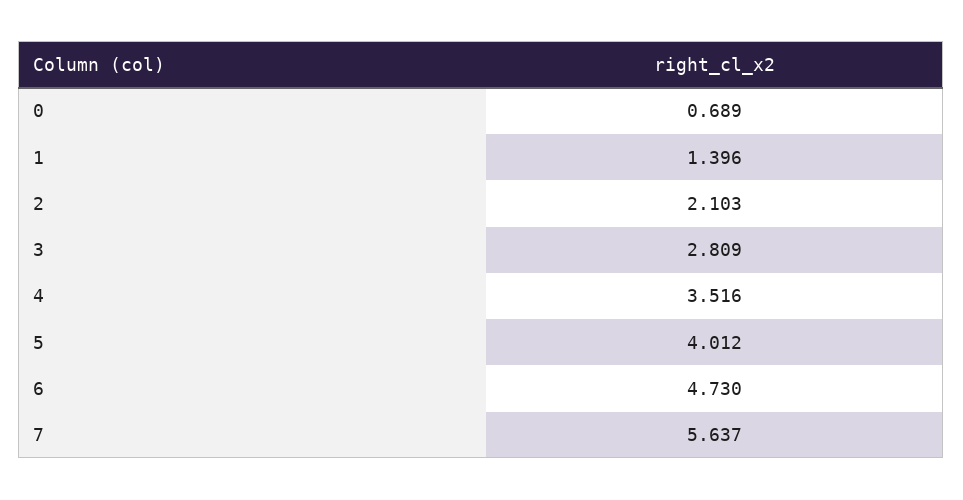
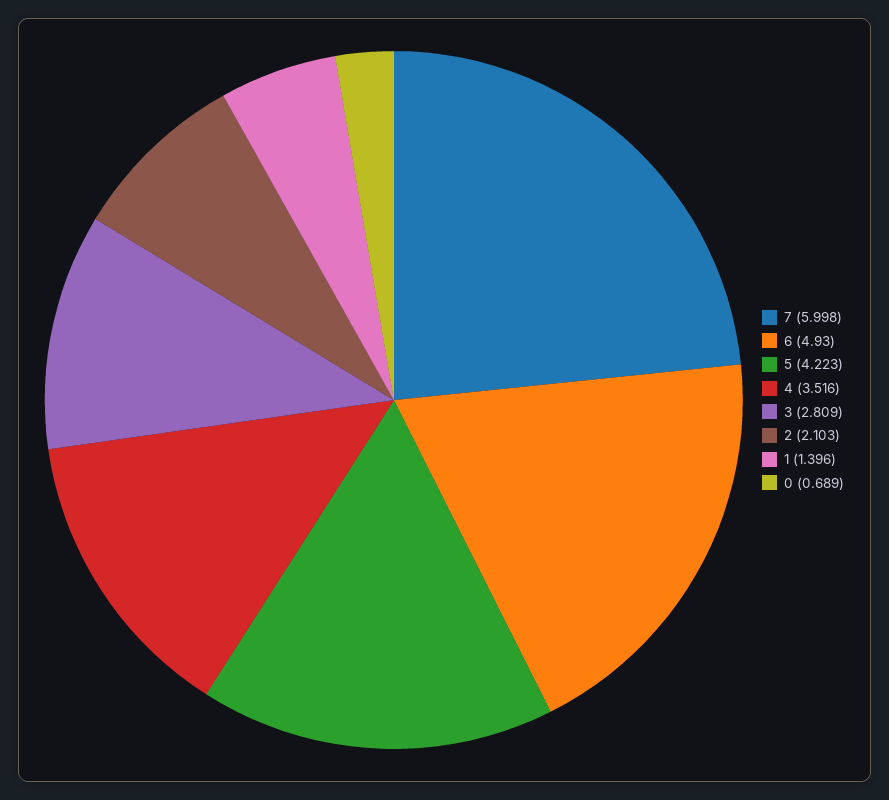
  {
    "0": 0.689,
    "1": 1.396,
    "2": 2.103,
    "3": 2.809,
    "4": 3.516,
-   "5": 4.012,
+   "5": 4.223,
-   "6": 4.73,
+   "6": 4.93,
-   "7": 5.637
+   "7": 5.998
  }

